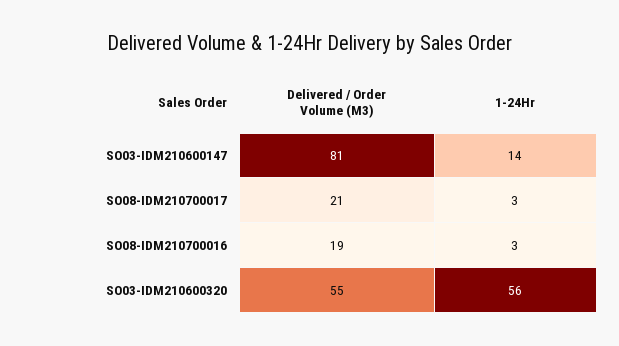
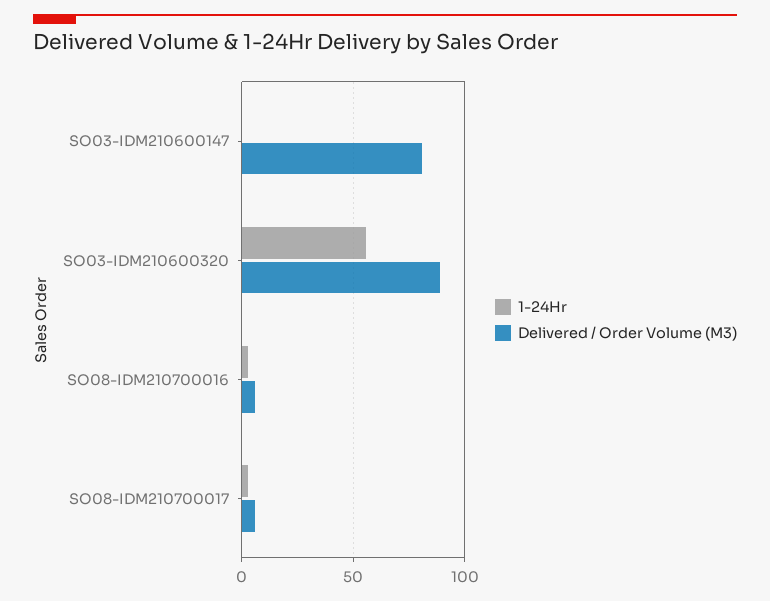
  {
    "Delivered / Order Volume (M3)": {
      "SO03-IDM210600147": 81,
-     "SO08-IDM210700017": 21,
+     "SO08-IDM210700017": 5,
-     "SO08-IDM210700016": 19,
+     "SO08-IDM210700016": 5,
-     "SO03-IDM210600320": 55
+     "SO03-IDM210600320": 90
    },
    "1-24Hr": {
-     "SO03-IDM210600147": 14,
+     "SO03-IDM210600147": 0,
      "SO08-IDM210700017": 3,
      "SO08-IDM210700016": 3,
      "SO03-IDM210600320": 56
    }
  }

